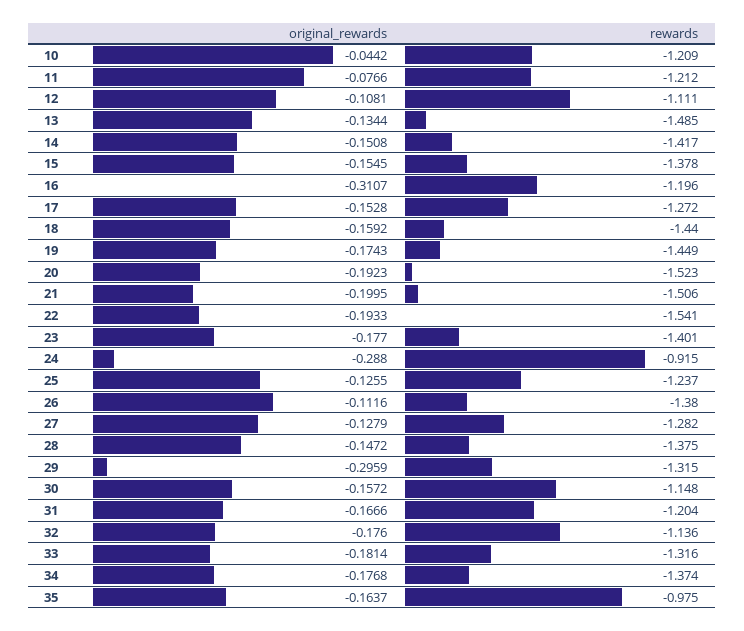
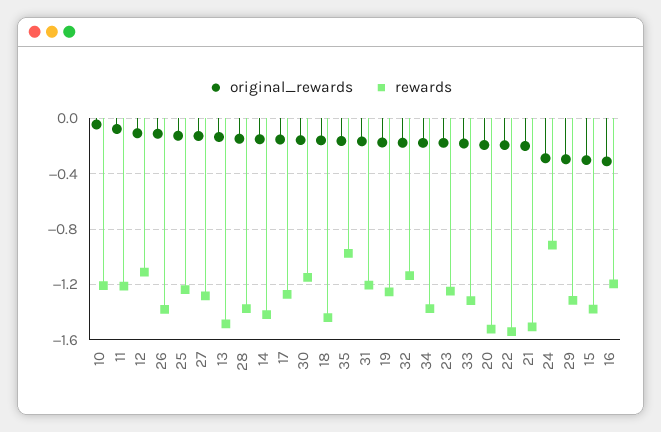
  {
    "original_rewards": {
      "10": -0.0442,
      "11": -0.0766,
      "12": -0.1081,
      "13": -0.1344,
      "14": -0.1508,
-     "15": -0.1545,
+     "15": -0.3,
      "16": -0.3107,
      "17": -0.1528,
      "18": -0.1592,
      "19": -0.1743,
      "20": -0.1923,
      "21": -0.1995,
      "22": -0.1933,
      "23": -0.177,
      "24": -0.288,
      "25": -0.1255,
      "26": -0.1116,
      "27": -0.1279,
      "28": -0.1472,
      "29": -0.2959,
      "30": -0.1572,
      "31": -0.1666,
      "32": -0.176,
      "33": -0.1814,
      "34": -0.1768,
      "35": -0.1637
    },
    "rewards": {
      "10": -1.209,
      "11": -1.212,
      "12": -1.111,
      "13": -1.485,
      "14": -1.417,
      "15": -1.378,
      "16": -1.196,
      "17": -1.272,
      "18": -1.44,
-     "19": -1.449,
+     "19": -1.25,
      "20": -1.523,
      "21": -1.506,
      "22": -1.541,
-     "23": -1.401,
+     "23": -1.25,
      "24": -0.915,
      "25": -1.237,
      "26": -1.38,
      "27": -1.282,
      "28": -1.375,
      "29": -1.315,
      "30": -1.148,
      "31": -1.204,
      "32": -1.136,
      "33": -1.316,
      "34": -1.374,
      "35": -0.975
    }
  }

